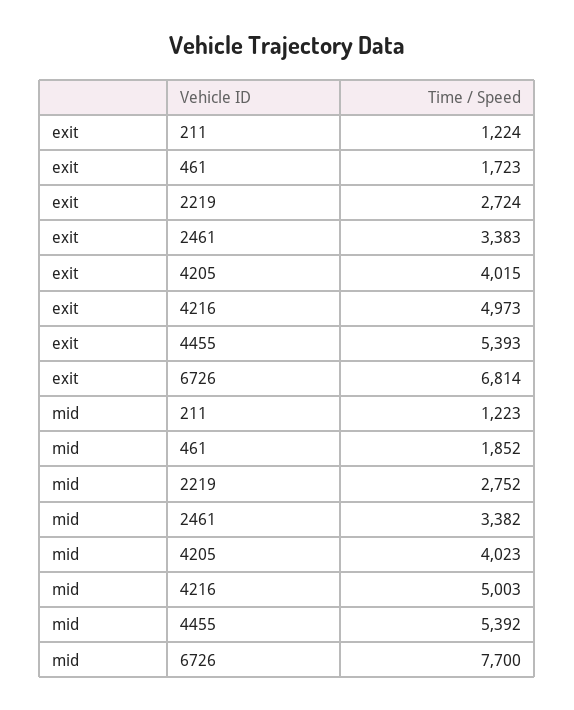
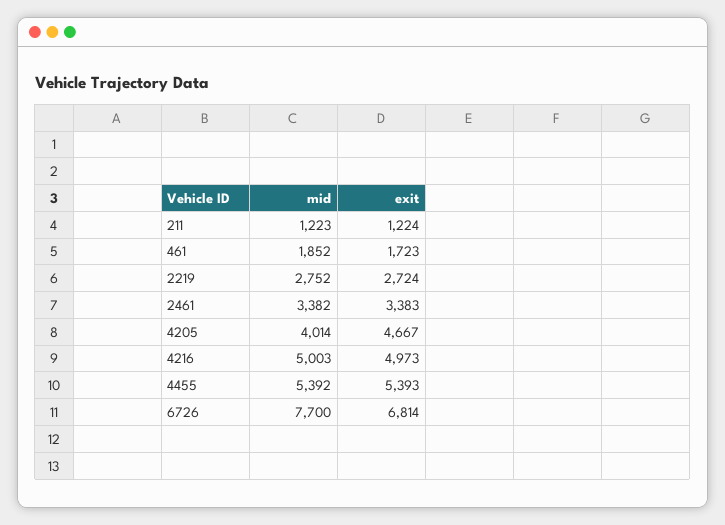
  {
    "exit": {
      "211": 1224,
      "461": 1723,
      "2219": 2724,
      "2461": 3383,
-     "4205": 4015,
+     "4205": 4667,
      "4216": 4973,
      "4455": 5393,
      "6726": 6814
    },
    "mid": {
      "211": 1223,
      "461": 1852,
      "2219": 2752,
      "2461": 3382,
-     "4205": 4023,
+     "4205": 4014,
      "4216": 5003,
      "4455": 5392,
      "6726": 7700
    }
  }

